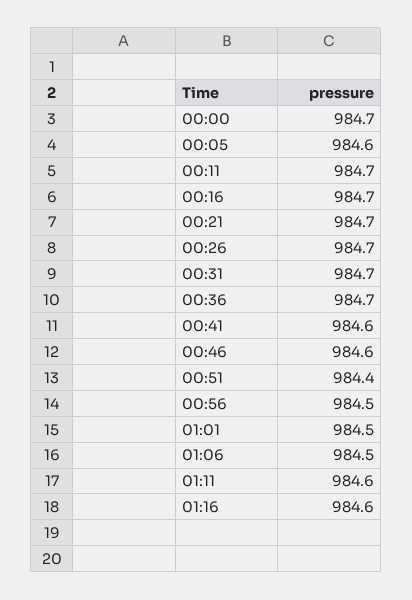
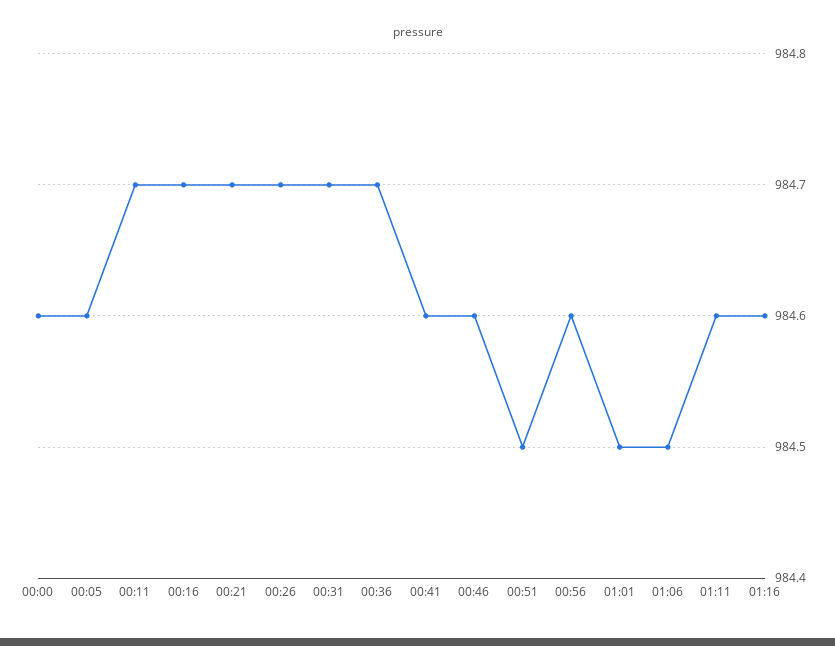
  {
-   "00:00": 984.7,
+   "00:00": 984.6,
    "00:05": 984.6,
    "00:11": 984.7,
    "00:16": 984.7,
    "00:21": 984.7,
    "00:26": 984.7,
    "00:31": 984.7,
    "00:36": 984.7,
    "00:41": 984.6,
    "00:46": 984.6,
-   "00:51": 984.4,
+   "00:51": 984.5,
-   "00:56": 984.5,
+   "00:56": 984.6,
    "01:01": 984.5,
    "01:06": 984.5,
    "01:11": 984.6,
    "01:16": 984.6
  }

